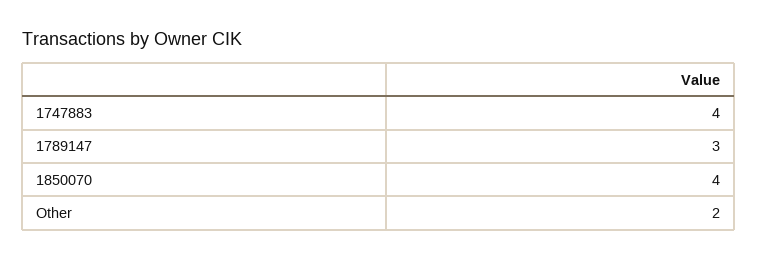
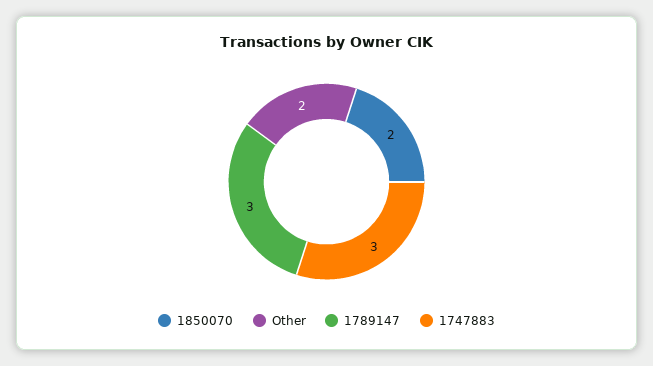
  {
-   "1747883": 4,
+   "1747883": 3,
    "1789147": 3,
-   "1850070": 4,
+   "1850070": 2,
    "Other": 2
  }

